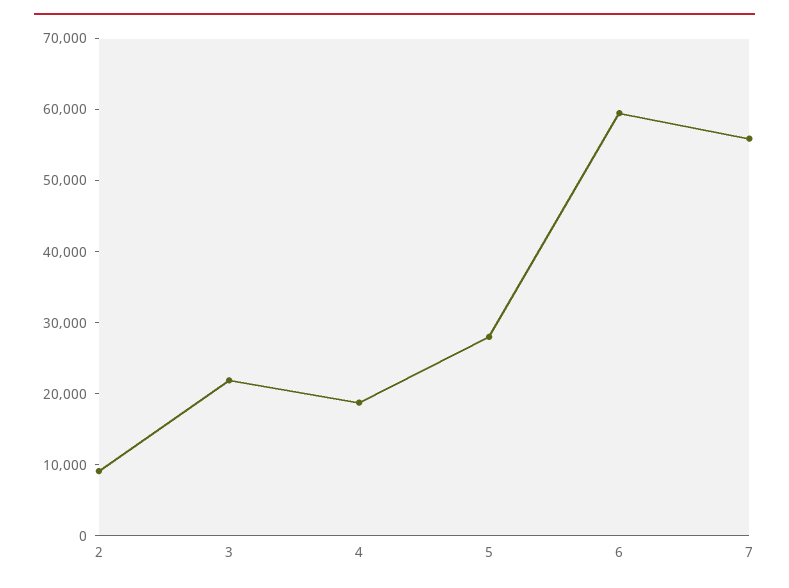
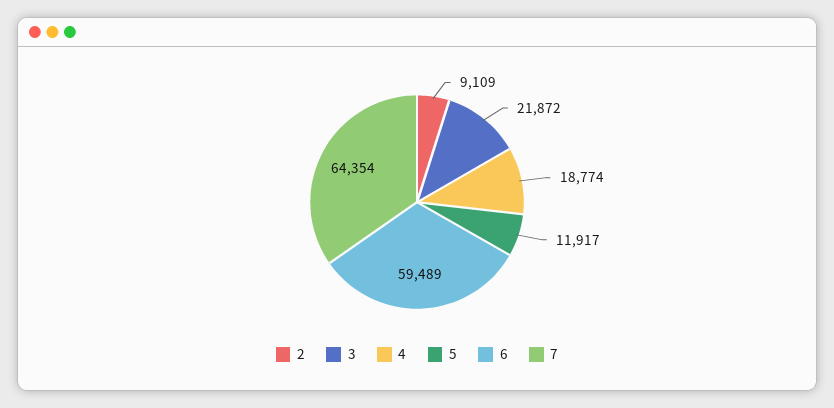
  {
    "2": 9109,
    "3": 21872,
    "4": 18774,
-   "5": 28000,
+   "5": 11917,
    "6": 59489,
-   "7": 56000
+   "7": 64354
  }

